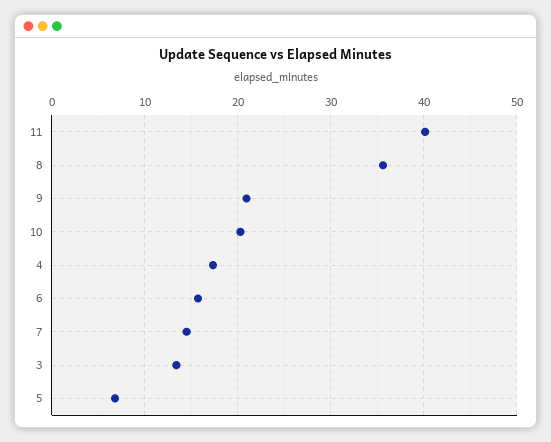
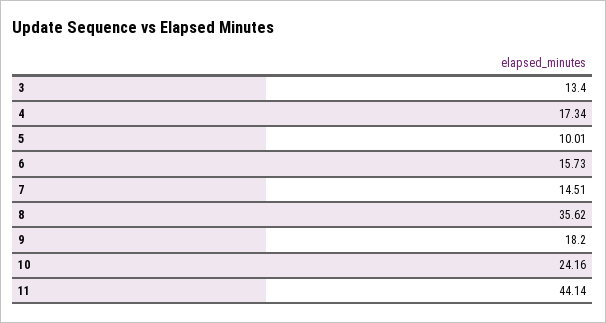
  {
-   "11": 40,
+   "11": 44.14,
    "8": 35.62,
-   "9": 21,
+   "9": 18.2,
-   "10": 20,
+   "10": 24.16,
    "4": 17.34,
    "6": 15.73,
    "7": 14.51,
    "3": 13.4,
-   "5": 7
+   "5": 10.01
  }

